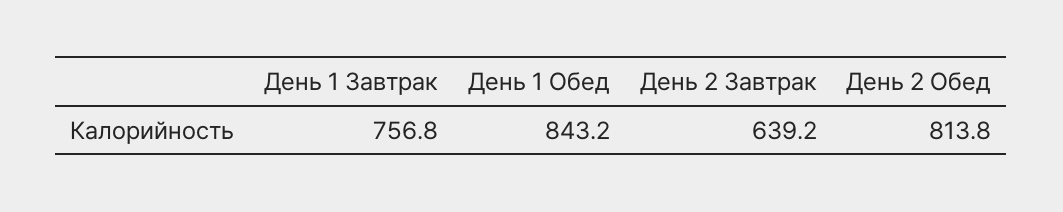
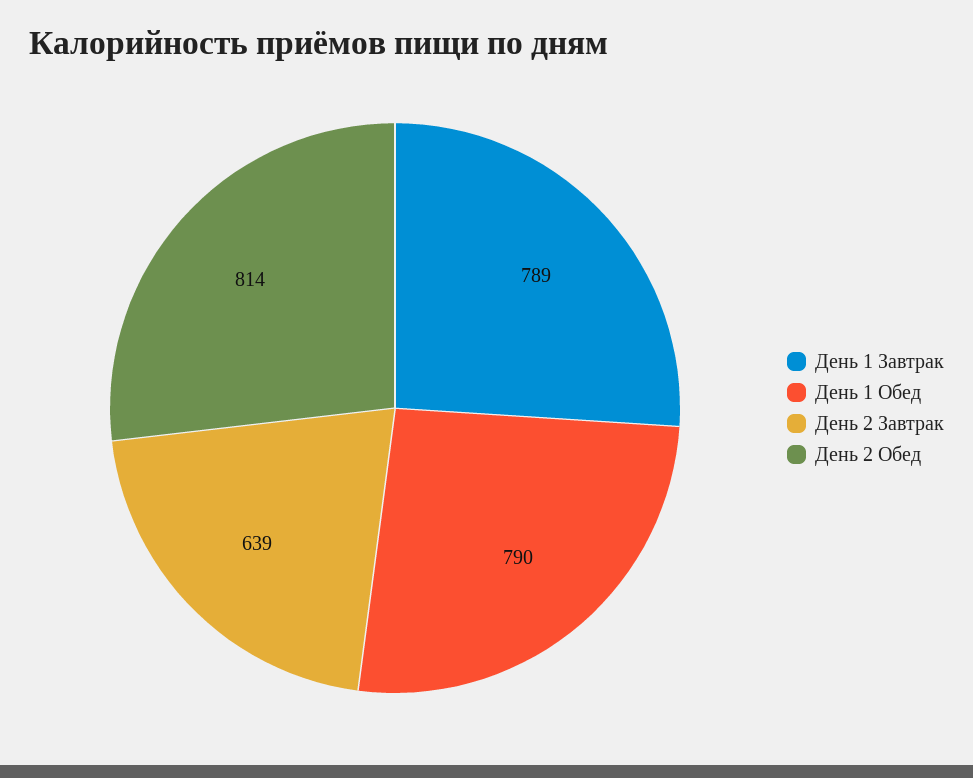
  {
-   "День 1 Завтрак": 756.8,
+   "День 1 Завтрак": 789,
-   "День 1 Обед": 843.2,
+   "День 1 Обед": 790,
    "День 2 Завтрак": 639.2,
    "День 2 Обед": 813.8
  }

